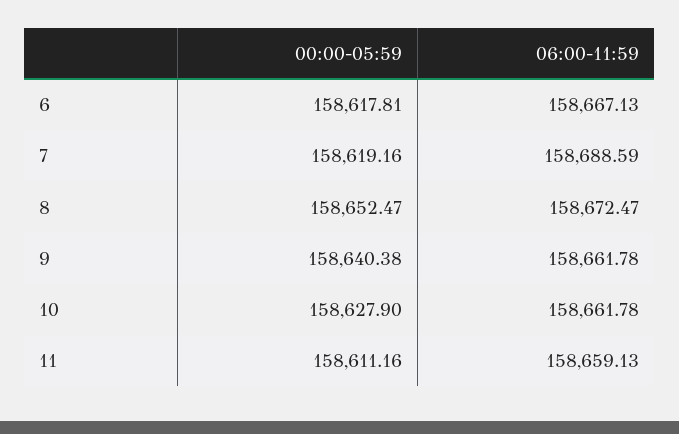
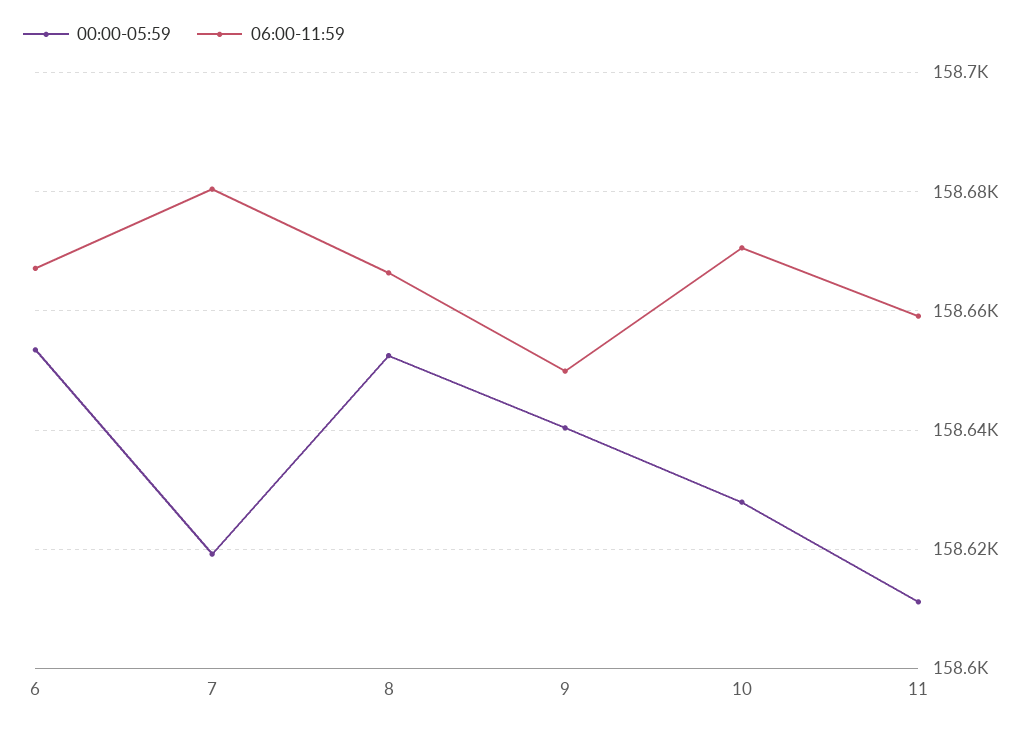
  {
    "00:00-05:59": {
-     "6": 158617.81,
+     "6": 158654,
      "7": 158619.16,
      "8": 158652.47,
      "9": 158640.38,
      "10": 158627.9,
      "11": 158611.16
    },
    "06:00-11:59": {
      "6": 158667.13,
-     "7": 158688.59,
+     "7": 158680,
-     "8": 158672.47,
+     "8": 158666,
-     "9": 158661.78,
+     "9": 158650,
-     "10": 158661.78,
+     "10": 158670,
      "11": 158659.13
    }
  }

